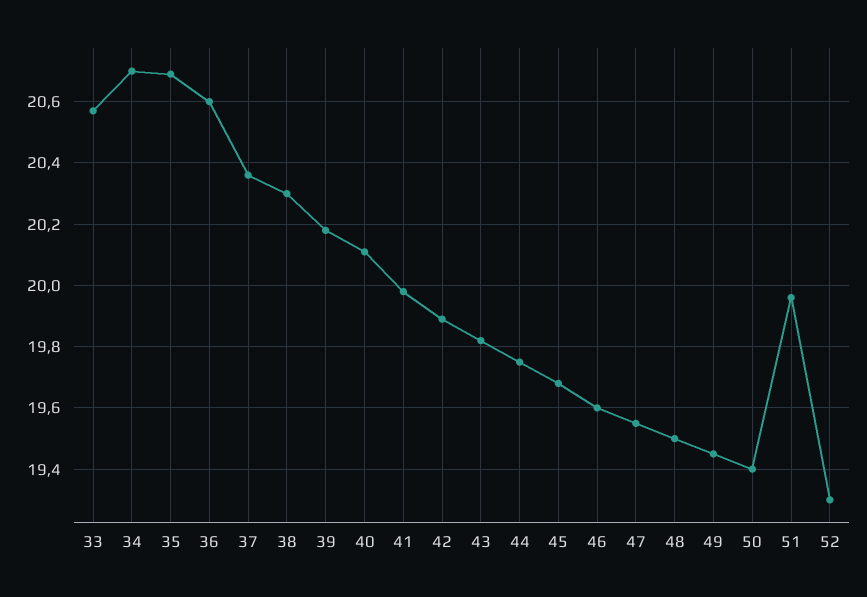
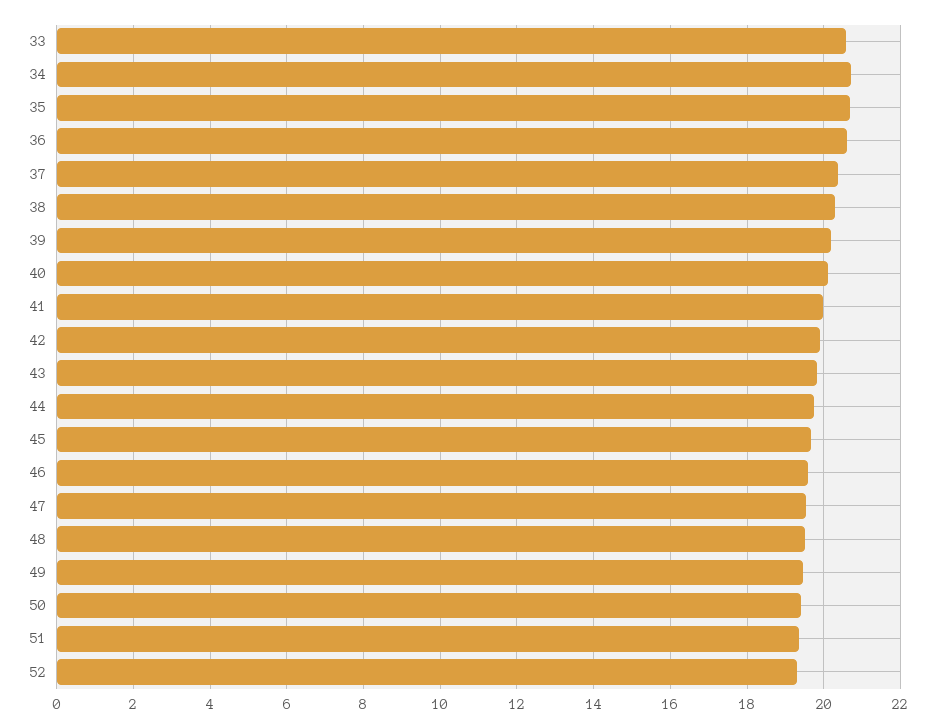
  {
    "33": 20.55,
    "34": 20.7,
    "35": 20.7,
    "36": 20.6,
    "37": 20.35,
    "38": 20.3,
    "39": 20.2,
    "40": 20.1,
    "41": 20,
    "42": 19.9,
    "43": 19.8,
    "44": 19.75,
    "45": 19.7,
    "46": 19.6,
    "47": 19.55,
    "48": 19.5,
    "49": 19.45,
    "50": 19.4,
-   "51": 19.95,
+   "51": 19.4,
    "52": 19.3
  }

